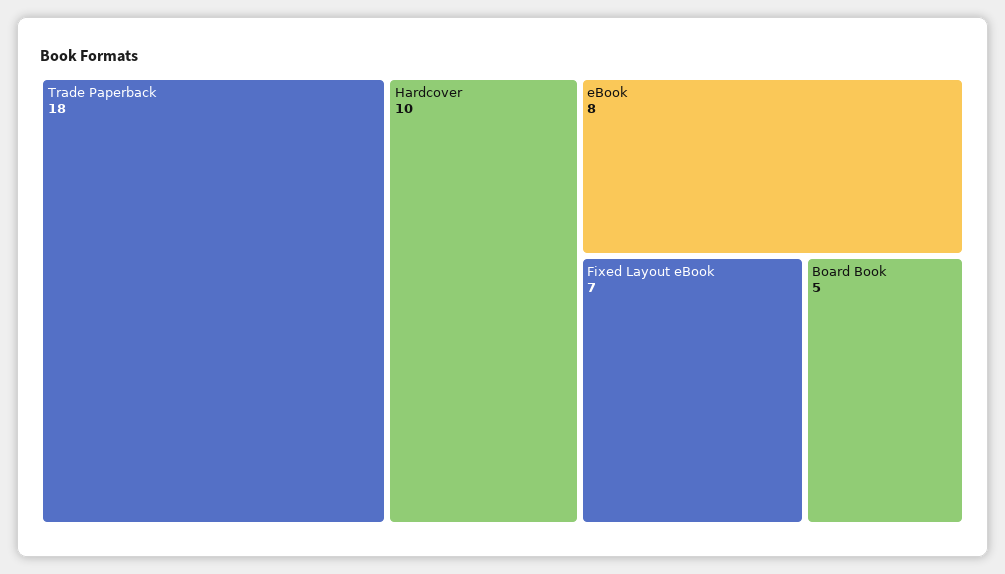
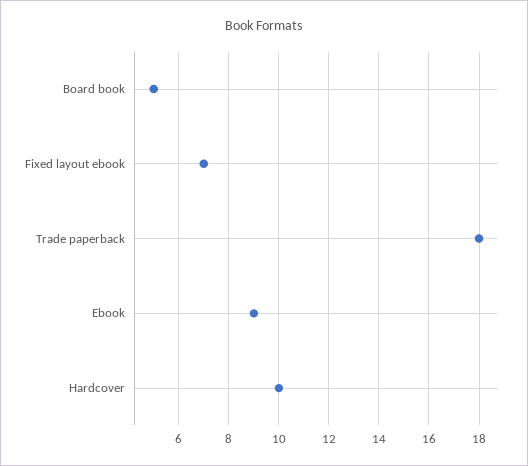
  {
    "Trade Paperback": 18,
    "Hardcover": 10,
-   "eBook": 8,
+   "eBook": 9,
    "Fixed Layout eBook": 7,
    "Board Book": 5
  }

